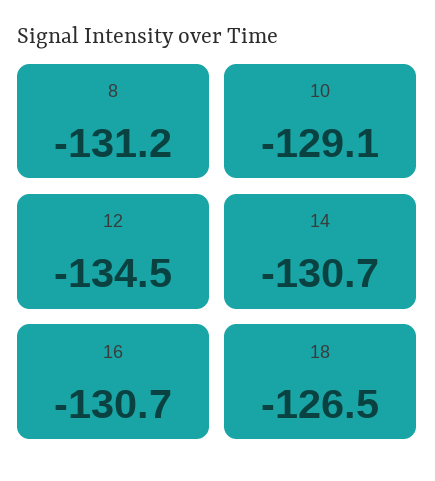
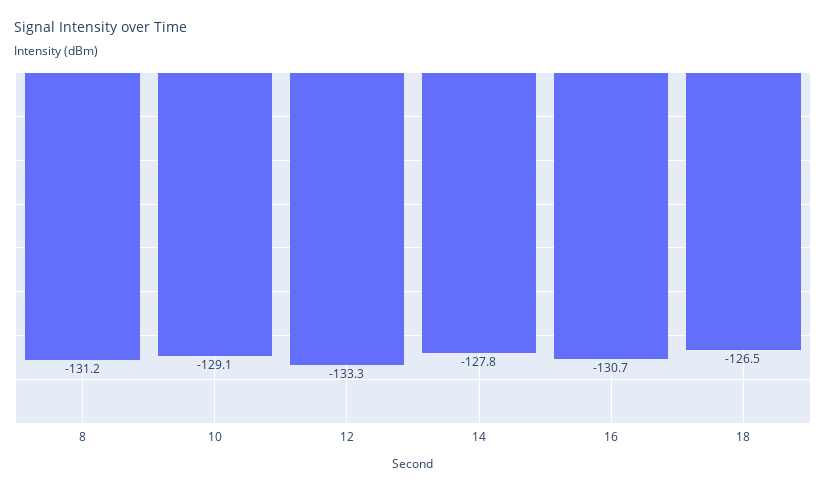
  {
    "8": -131.2,
    "10": -129.1,
-   "12": -134.5,
+   "12": -133.3,
-   "14": -130.7,
+   "14": -127.8,
    "16": -130.7,
    "18": -126.5
  }

